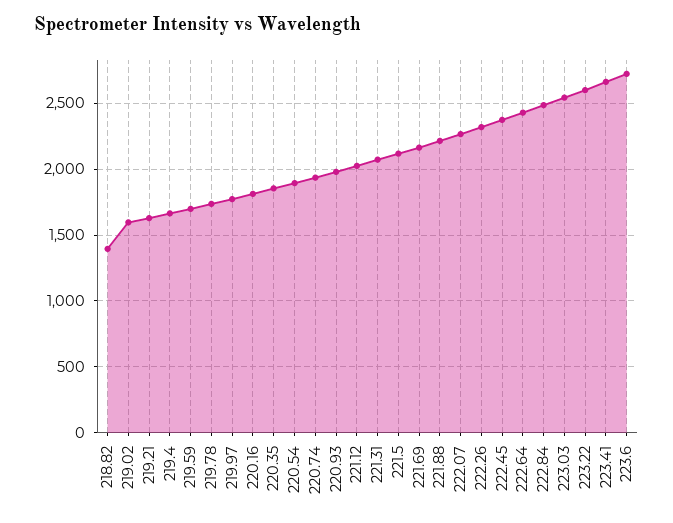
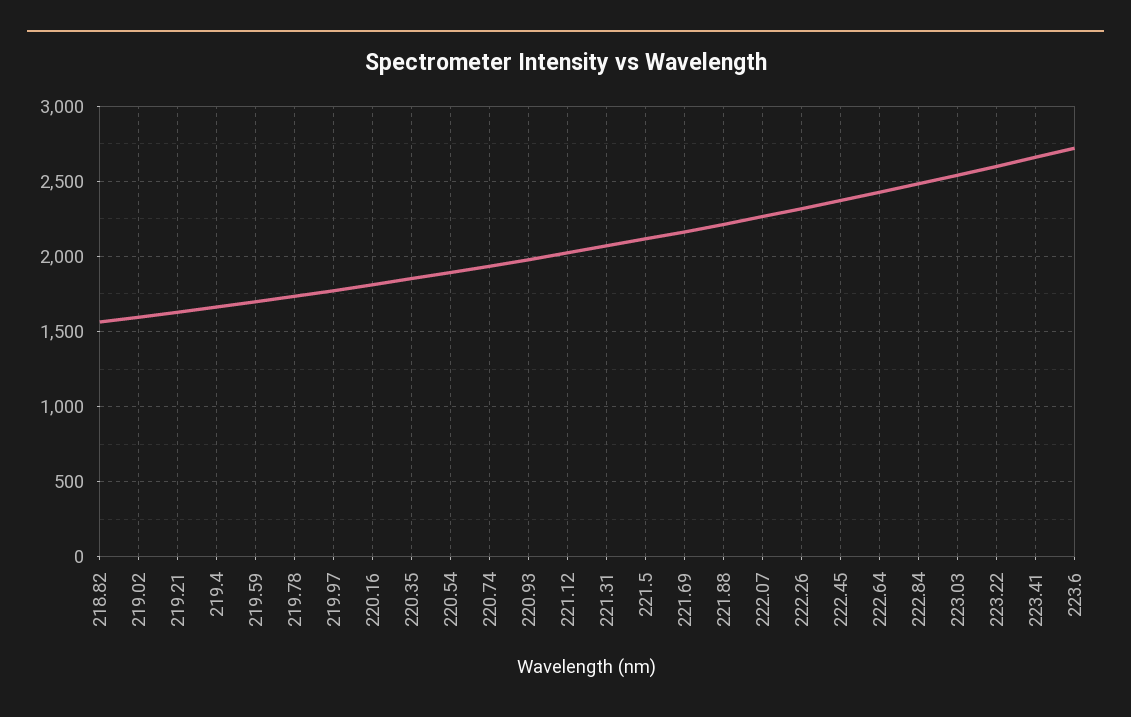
  {
-   "218.82": 1400,
+   "218.82": 1550,
    "219.02": 1600,
    "219.21": 1650,
    "219.4": 1650,
    "219.59": 1700,
    "219.78": 1750,
    "219.97": 1750,
    "220.16": 1800,
    "220.35": 1850,
    "220.54": 1900,
    "220.74": 1950,
    "220.93": 2000,
    "221.12": 2050,
    "221.31": 2050,
    "221.5": 2100,
    "221.69": 2150,
    "221.88": 2200,
    "222.07": 2250,
    "222.26": 2300,
    "222.45": 2350,
    "222.64": 2450,
    "222.84": 2500,
    "223.03": 2550,
    "223.22": 2600,
    "223.41": 2650,
    "223.6": 2700
  }

